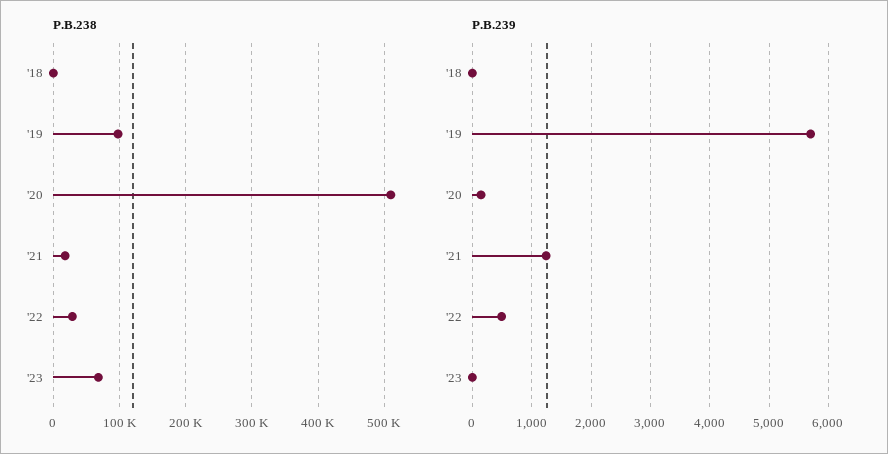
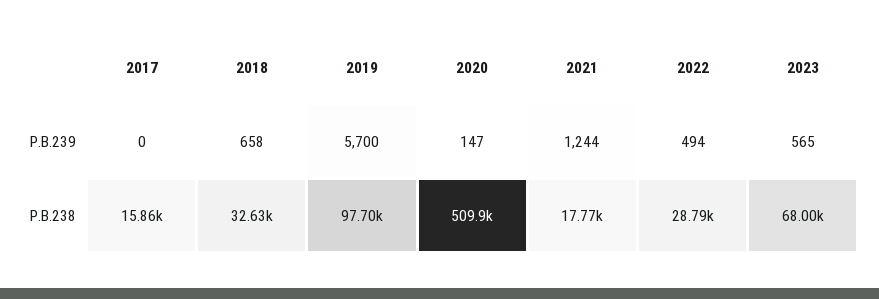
  {
    "P.B.238": {
-     "'18": 0,
+     "'18": 32630,
      "'19": 97700,
      "'20": 509900,
      "'21": 17770,
      "'22": 28790,
-     "'23": 68000
+     "'23": 68000,
+     "2017": 15860
    },
    "P.B.239": {
-     "'18": 0,
+     "'18": 658,
      "'19": 5700,
      "'20": 147,
      "'21": 1244,
      "'22": 494,
-     "'23": 0
+     "'23": 565,
+     "2017": 0
    }
  }

